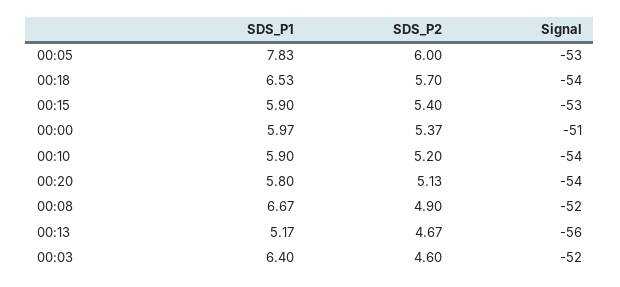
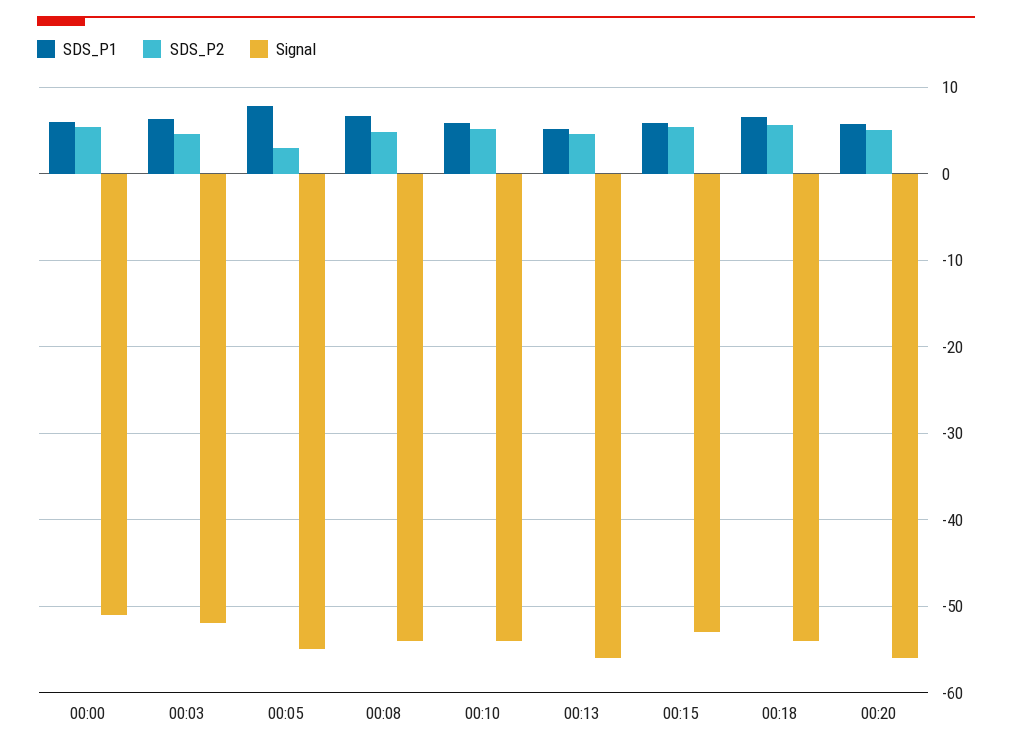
  {
    "SDS_P1": {
      "00:05": 7.83,
      "00:18": 6.53,
      "00:15": 5.9,
      "00:00": 5.97,
      "00:10": 5.9,
      "00:20": 5.8,
      "00:08": 6.67,
      "00:13": 5.17,
      "00:03": 6.4
    },
    "SDS_P2": {
-     "00:05": 6,
+     "00:05": 3,
      "00:18": 5.7,
      "00:15": 5.4,
      "00:00": 5.37,
      "00:10": 5.2,
      "00:20": 5.13,
      "00:08": 4.9,
      "00:13": 4.67,
      "00:03": 4.6
    },
    "Signal": {
-     "00:05": -53,
+     "00:05": -55,
      "00:18": -54,
      "00:15": -53,
      "00:00": -51,
      "00:10": -54,
-     "00:20": -54,
+     "00:20": -56,
-     "00:08": -52,
+     "00:08": -54,
      "00:13": -56,
      "00:03": -52
    }
  }

